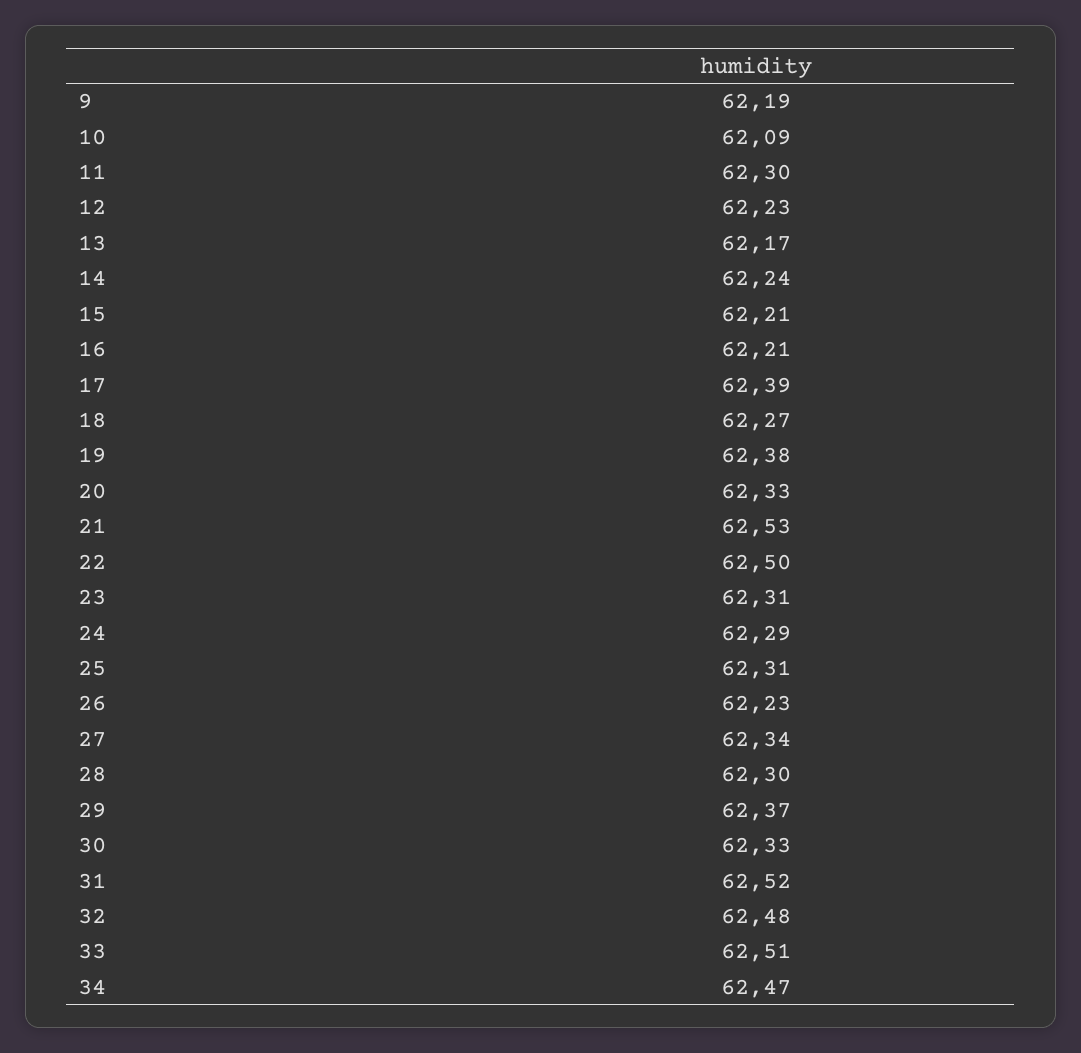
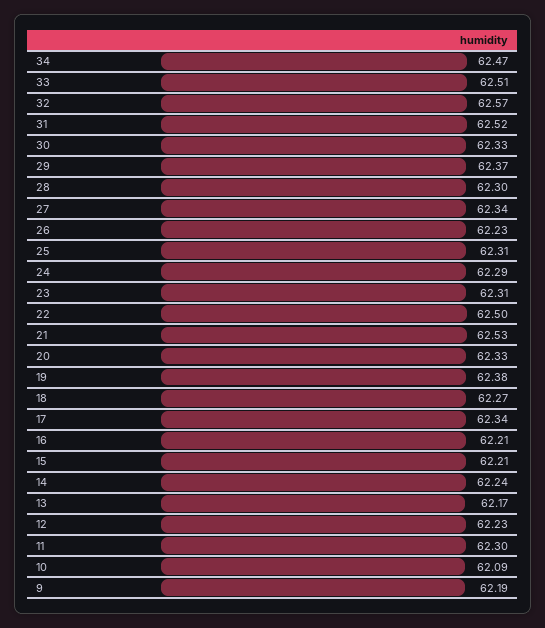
  {
    "9": 62.19,
    "10": 62.09,
    "11": 62.3,
    "12": 62.23,
    "13": 62.17,
    "14": 62.24,
    "15": 62.21,
    "16": 62.21,
-   "17": 62.39,
+   "17": 62.34,
    "18": 62.27,
    "19": 62.38,
    "20": 62.33,
    "21": 62.53,
    "22": 62.5,
    "23": 62.31,
    "24": 62.29,
    "25": 62.31,
    "26": 62.23,
    "27": 62.34,
    "28": 62.3,
    "29": 62.37,
    "30": 62.33,
    "31": 62.52,
-   "32": 62.48,
+   "32": 62.57,
    "33": 62.51,
    "34": 62.47
  }

